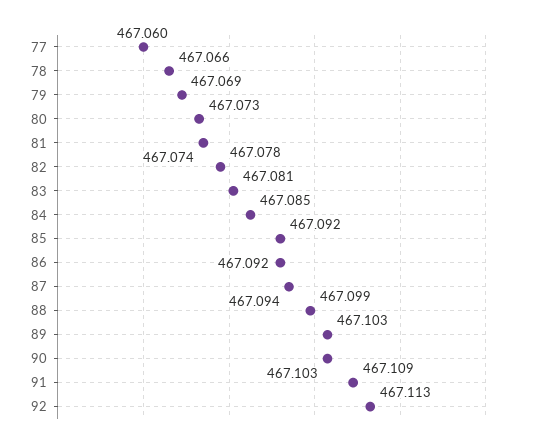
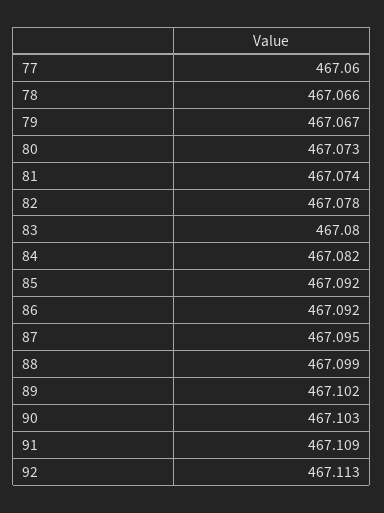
  {
    "77": 467.06,
    "78": 467.066,
-   "79": 467.069,
+   "79": 467.067,
    "80": 467.073,
    "81": 467.074,
    "82": 467.078,
-   "83": 467.081,
+   "83": 467.08,
-   "84": 467.085,
+   "84": 467.082,
    "85": 467.092,
    "86": 467.092,
-   "87": 467.094,
+   "87": 467.095,
    "88": 467.099,
-   "89": 467.103,
+   "89": 467.102,
    "90": 467.103,
    "91": 467.109,
    "92": 467.113
  }

